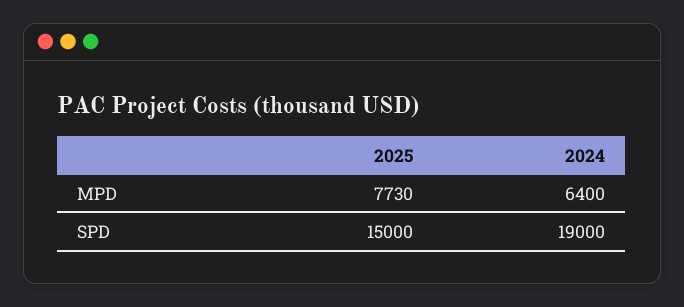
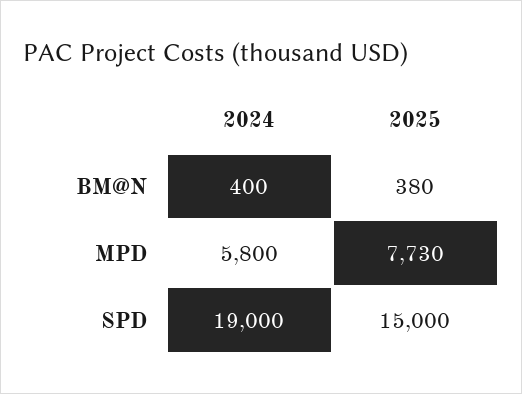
  {
    "2025": {
      "MPD": 7730,
-     "SPD": 15000
+     "SPD": 15000,
+     "BM@N": 380
    },
    "2024": {
-     "MPD": 6400,
+     "MPD": 5800,
-     "SPD": 19000
+     "SPD": 19000,
+     "BM@N": 400
    }
  }

